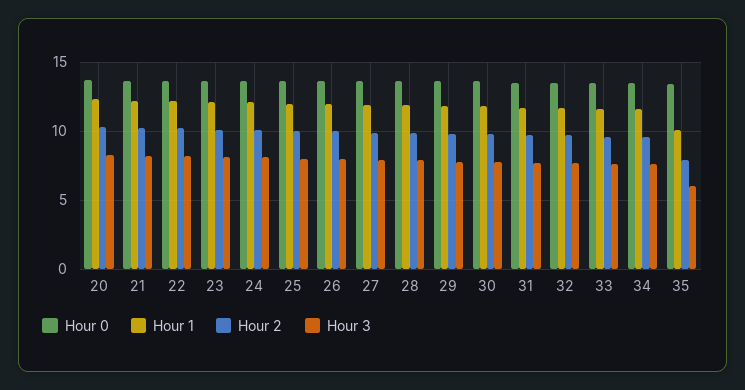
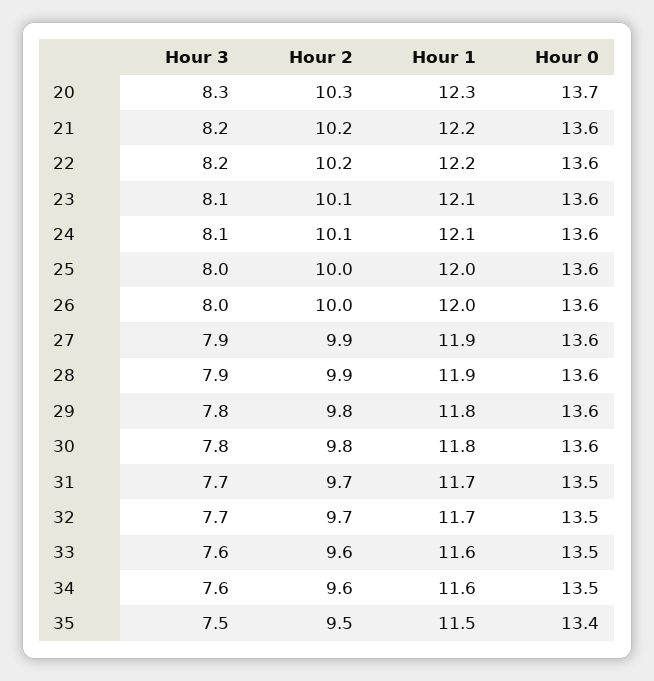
  {
    "Hour 0": {
      "20": 13.7,
      "21": 13.6,
      "22": 13.6,
      "23": 13.6,
      "24": 13.6,
      "25": 13.6,
      "26": 13.6,
      "27": 13.6,
      "28": 13.6,
      "29": 13.6,
      "30": 13.6,
      "31": 13.5,
      "32": 13.5,
      "33": 13.5,
      "34": 13.5,
      "35": 13.4
    },
    "Hour 1": {
      "20": 12.3,
      "21": 12.2,
      "22": 12.2,
      "23": 12.1,
      "24": 12.1,
      "25": 12,
      "26": 12,
      "27": 11.9,
      "28": 11.9,
      "29": 11.8,
      "30": 11.8,
      "31": 11.7,
      "32": 11.7,
      "33": 11.6,
      "34": 11.6,
-     "35": 10
+     "35": 11.5
    },
    "Hour 2": {
      "20": 10.3,
      "21": 10.2,
      "22": 10.2,
      "23": 10.1,
      "24": 10.1,
      "25": 10,
      "26": 10,
      "27": 9.9,
      "28": 9.9,
      "29": 9.8,
      "30": 9.8,
      "31": 9.7,
      "32": 9.7,
      "33": 9.6,
      "34": 9.6,
-     "35": 8
+     "35": 9.5
    },
    "Hour 3": {
      "20": 8.3,
      "21": 8.2,
      "22": 8.2,
      "23": 8.1,
      "24": 8.1,
      "25": 8,
      "26": 8,
      "27": 7.9,
      "28": 7.9,
      "29": 7.8,
      "30": 7.8,
      "31": 7.7,
      "32": 7.7,
      "33": 7.6,
      "34": 7.6,
-     "35": 6
+     "35": 7.5
    }
  }

